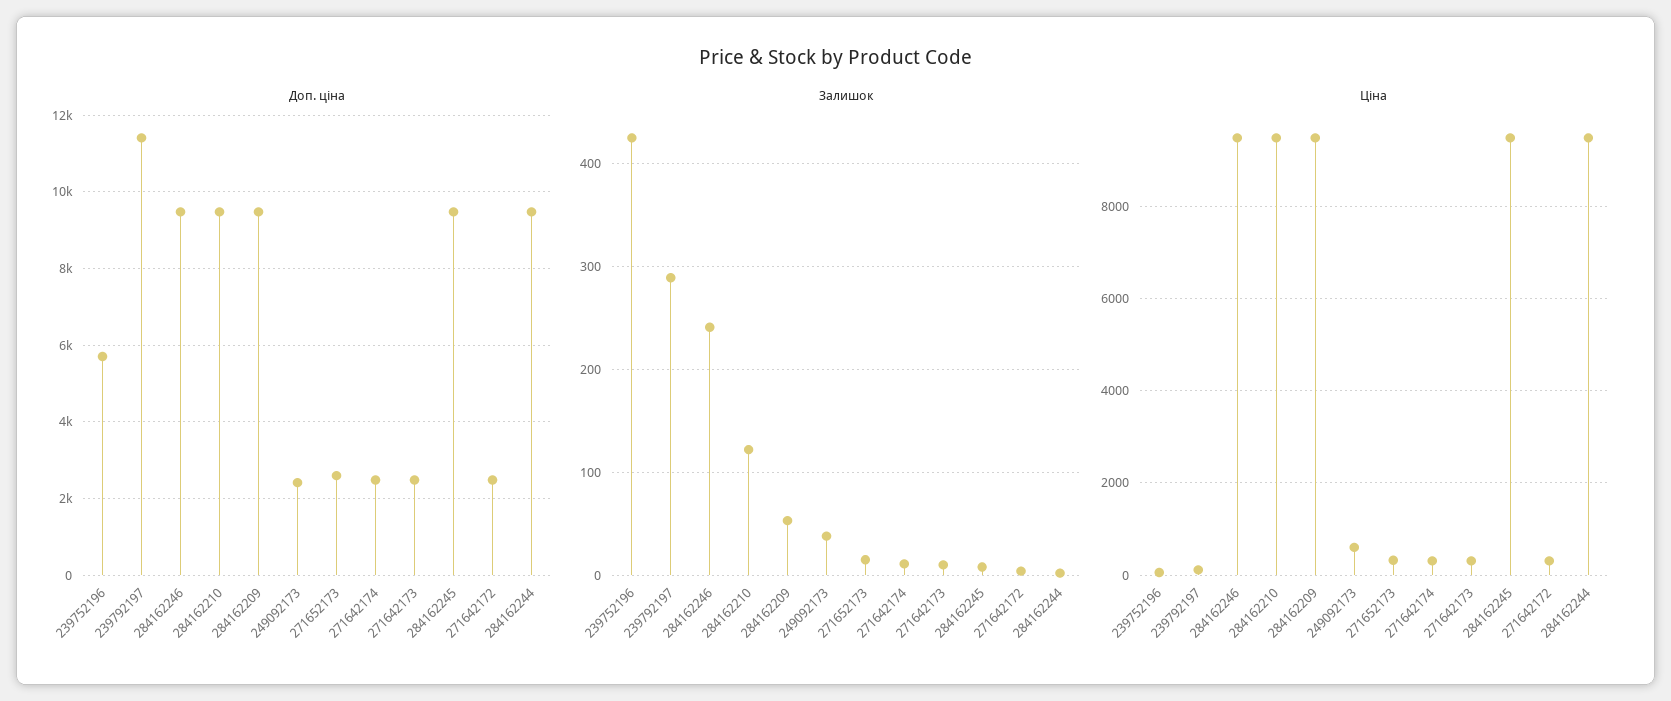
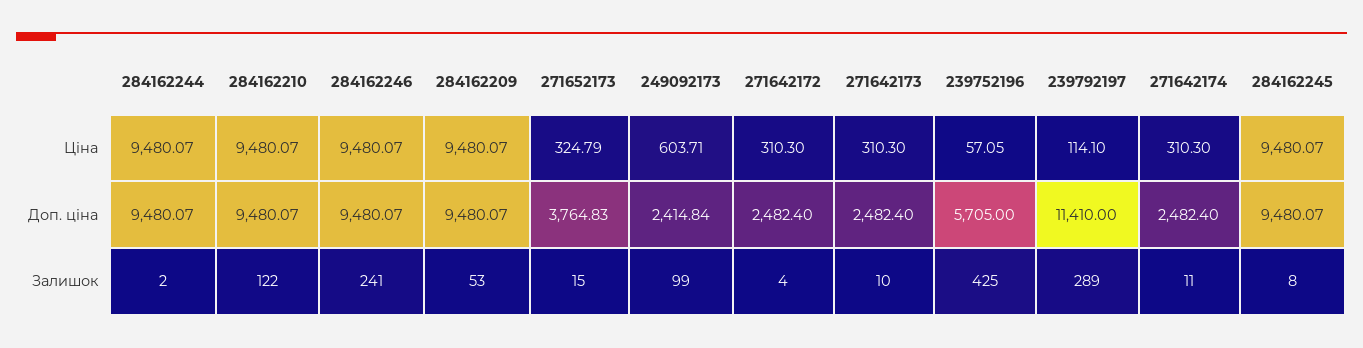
  {
    "Доп. ціна": {
      "239752196": 5705,
      "239792197": 11410,
      "284162246": 9480.07,
      "284162210": 9480.07,
      "284162209": 9480.07,
      "249092173": 2414.84,
-     "271652173": 2600,
+     "271652173": 3764.83,
      "271642174": 2482.4,
      "271642173": 2482.4,
      "284162245": 9480.07,
      "271642172": 2482.4,
      "284162244": 9480.07
    },
    "Залишок": {
      "239752196": 425,
      "239792197": 289,
      "284162246": 241,
      "284162210": 122,
      "284162209": 53,
-     "249092173": 40,
+     "249092173": 99,
      "271652173": 15,
      "271642174": 11,
      "271642173": 10,
      "284162245": 8,
      "271642172": 4,
      "284162244": 2
    },
    "Ціна": {
      "239752196": 57.05,
      "239792197": 114.1,
      "284162246": 9480.07,
      "284162210": 9480.07,
      "284162209": 9480.07,
      "249092173": 603.71,
      "271652173": 324.79,
      "271642174": 310.3,
      "271642173": 310.3,
      "284162245": 9480.07,
      "271642172": 310.3,
      "284162244": 9480.07
    }
  }

